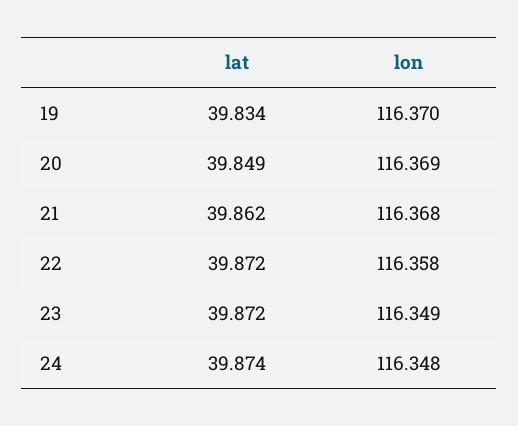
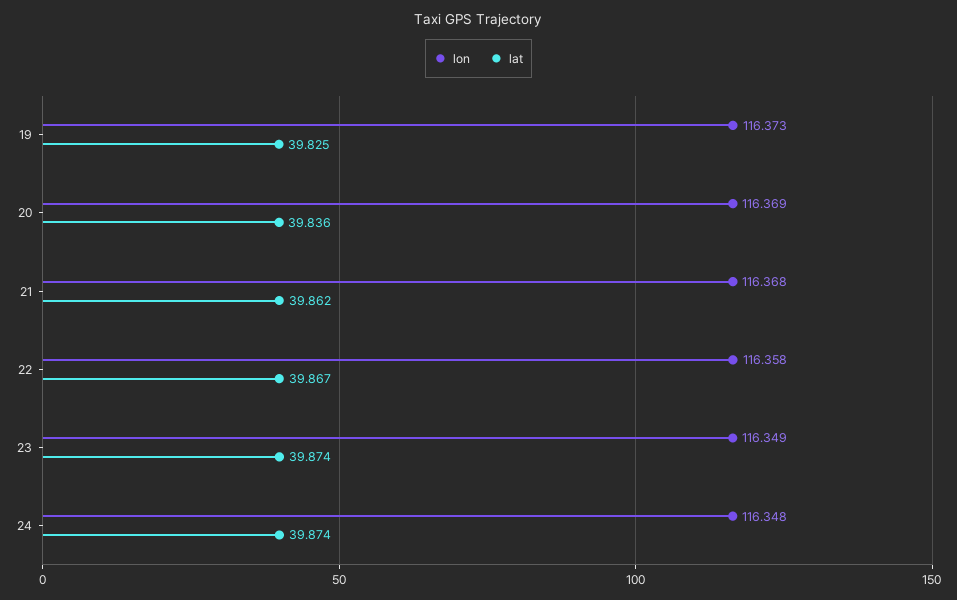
  {
    "lat": {
-     "19": 39.834,
+     "19": 39.825,
-     "20": 39.849,
+     "20": 39.836,
      "21": 39.862,
-     "22": 39.872,
+     "22": 39.867,
-     "23": 39.872,
+     "23": 39.874,
      "24": 39.874
    },
    "lon": {
-     "19": 116.37,
+     "19": 116.373,
      "20": 116.369,
      "21": 116.368,
      "22": 116.358,
      "23": 116.349,
      "24": 116.348
    }
  }

